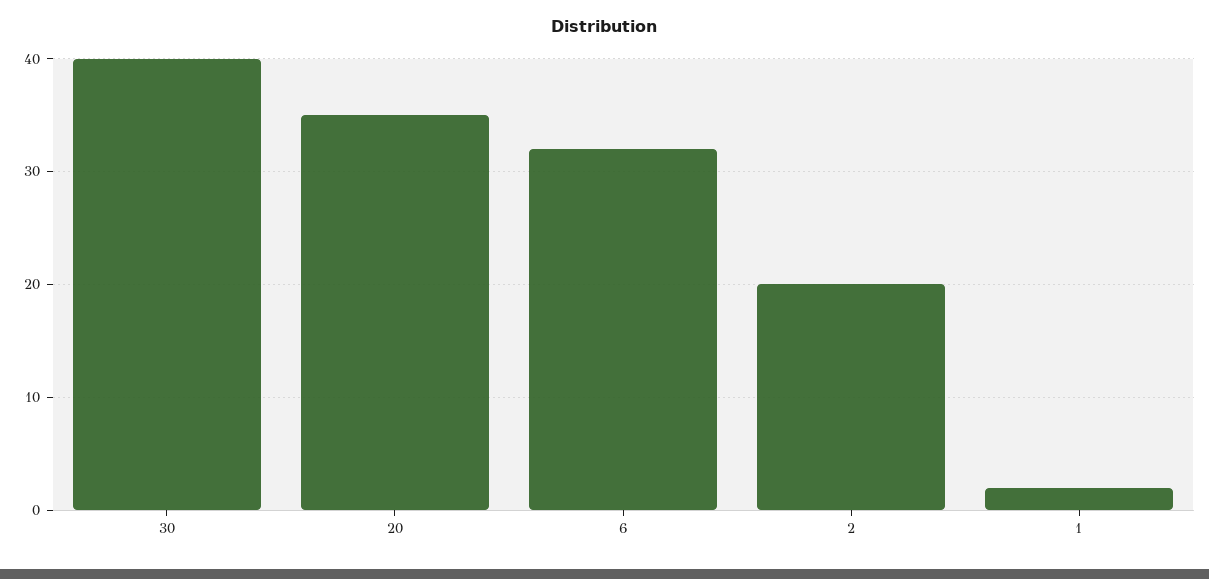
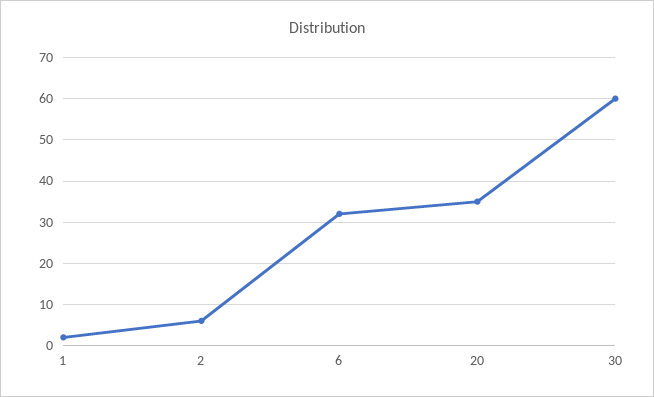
  {
-   "30": 40,
+   "30": 60,
    "20": 35,
    "6": 32,
-   "2": 20,
+   "2": 5,
    "1": 2
  }

